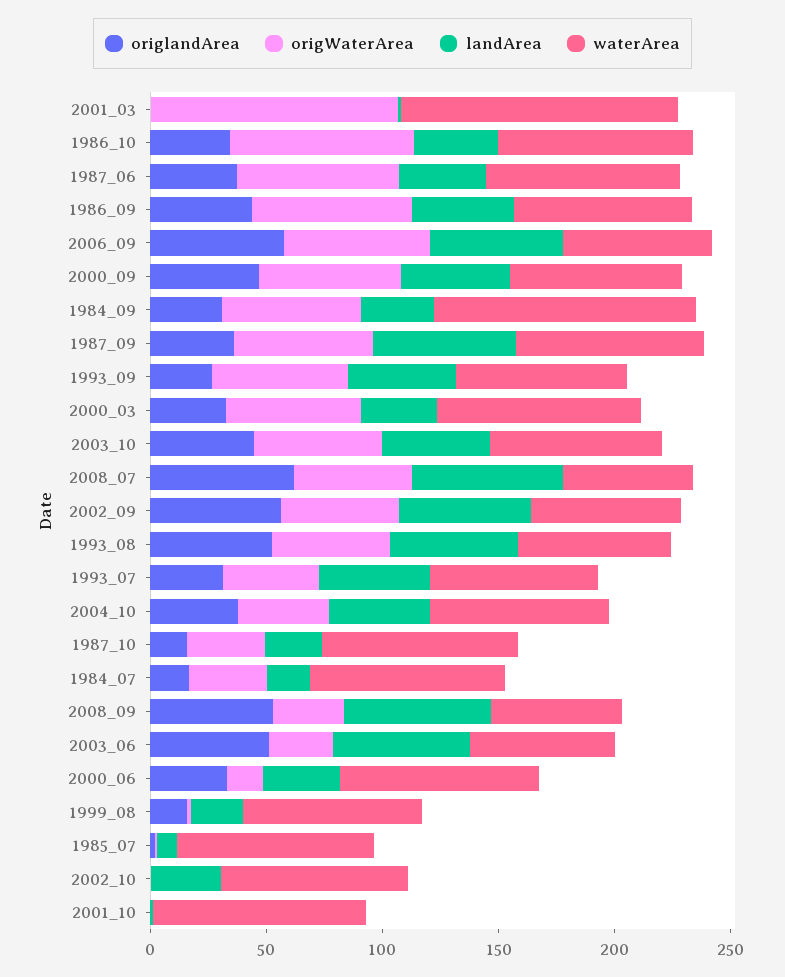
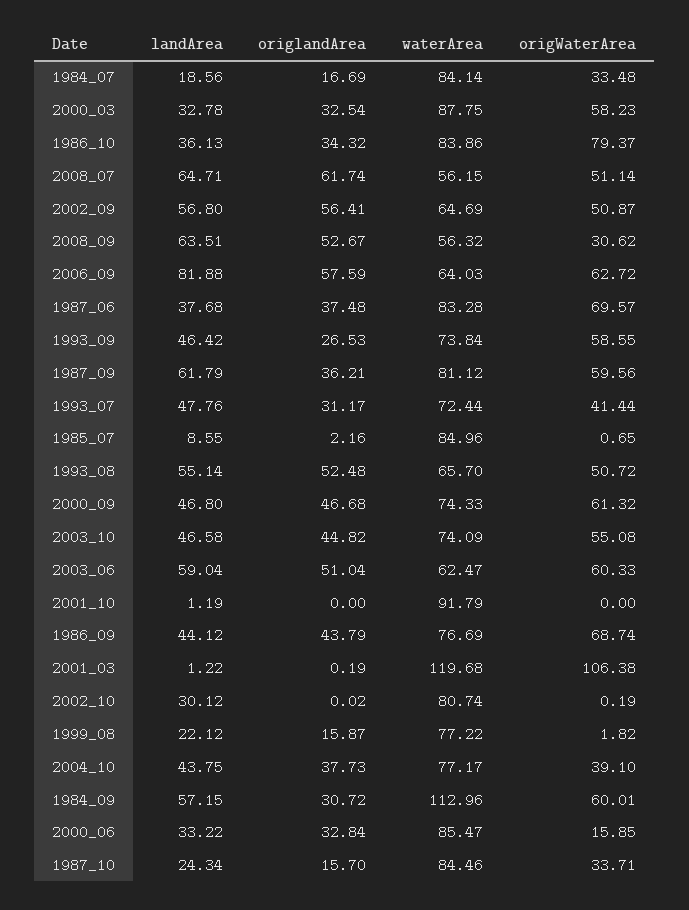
  {
    "origlandArea": {
      "2001_03": 0.19,
      "1986_10": 34.32,
      "1987_06": 37.48,
      "1986_09": 43.79,
      "2006_09": 57.59,
      "2000_09": 46.68,
      "1984_09": 30.72,
      "1987_09": 36.21,
      "1993_09": 26.53,
      "2000_03": 32.54,
      "2003_10": 44.82,
      "2008_07": 61.74,
      "2002_09": 56.41,
      "1993_08": 52.48,
      "1993_07": 31.17,
      "2004_10": 37.73,
      "1987_10": 15.7,
      "1984_07": 16.69,
      "2008_09": 52.67,
      "2003_06": 51.04,
      "2000_06": 32.84,
      "1999_08": 15.87,
      "1985_07": 2.16,
      "2002_10": 0.02,
      "2001_10": 0
    },
    "origWaterArea": {
      "2001_03": 106.38,
      "1986_10": 79.37,
      "1987_06": 69.57,
      "1986_09": 68.74,
      "2006_09": 62.72,
      "2000_09": 61.32,
      "1984_09": 60.01,
      "1987_09": 59.56,
      "1993_09": 58.55,
      "2000_03": 58.23,
      "2003_10": 55.08,
      "2008_07": 51.14,
      "2002_09": 50.87,
      "1993_08": 50.72,
      "1993_07": 41.44,
      "2004_10": 39.1,
      "1987_10": 33.71,
      "1984_07": 33.48,
      "2008_09": 30.62,
-     "2003_06": 30,
+     "2003_06": 60.33,
      "2000_06": 15.85,
      "1999_08": 1.82,
      "1985_07": 0.65,
      "2002_10": 0.19,
      "2001_10": 0
    },
    "landArea": {
      "2001_03": 1.22,
      "1986_10": 36.13,
      "1987_06": 37.68,
      "1986_09": 44.12,
-     "2006_09": 60,
+     "2006_09": 81.88,
      "2000_09": 46.8,
-     "1984_09": 30,
+     "1984_09": 57.15,
      "1987_09": 61.79,
      "1993_09": 46.42,
      "2000_03": 32.78,
      "2003_10": 46.58,
      "2008_07": 64.71,
      "2002_09": 56.8,
      "1993_08": 55.14,
      "1993_07": 47.76,
      "2004_10": 43.75,
      "1987_10": 24.34,
      "1984_07": 18.56,
      "2008_09": 63.51,
      "2003_06": 59.04,
      "2000_06": 33.22,
      "1999_08": 22.12,
      "1985_07": 8.55,
      "2002_10": 30.12,
      "2001_10": 1.19
    },
    "waterArea": {
      "2001_03": 119.68,
      "1986_10": 83.86,
      "1987_06": 83.28,
      "1986_09": 76.69,
      "2006_09": 64.03,
      "2000_09": 74.33,
      "1984_09": 112.96,
      "1987_09": 81.12,
      "1993_09": 73.84,
      "2000_03": 87.75,
      "2003_10": 74.09,
      "2008_07": 56.15,
      "2002_09": 64.69,
      "1993_08": 65.7,
      "1993_07": 72.44,
      "2004_10": 77.17,
      "1987_10": 84.46,
      "1984_07": 84.14,
      "2008_09": 56.32,
      "2003_06": 62.47,
      "2000_06": 85.47,
      "1999_08": 77.22,
      "1985_07": 84.96,
      "2002_10": 80.74,
      "2001_10": 91.79
    }
  }

